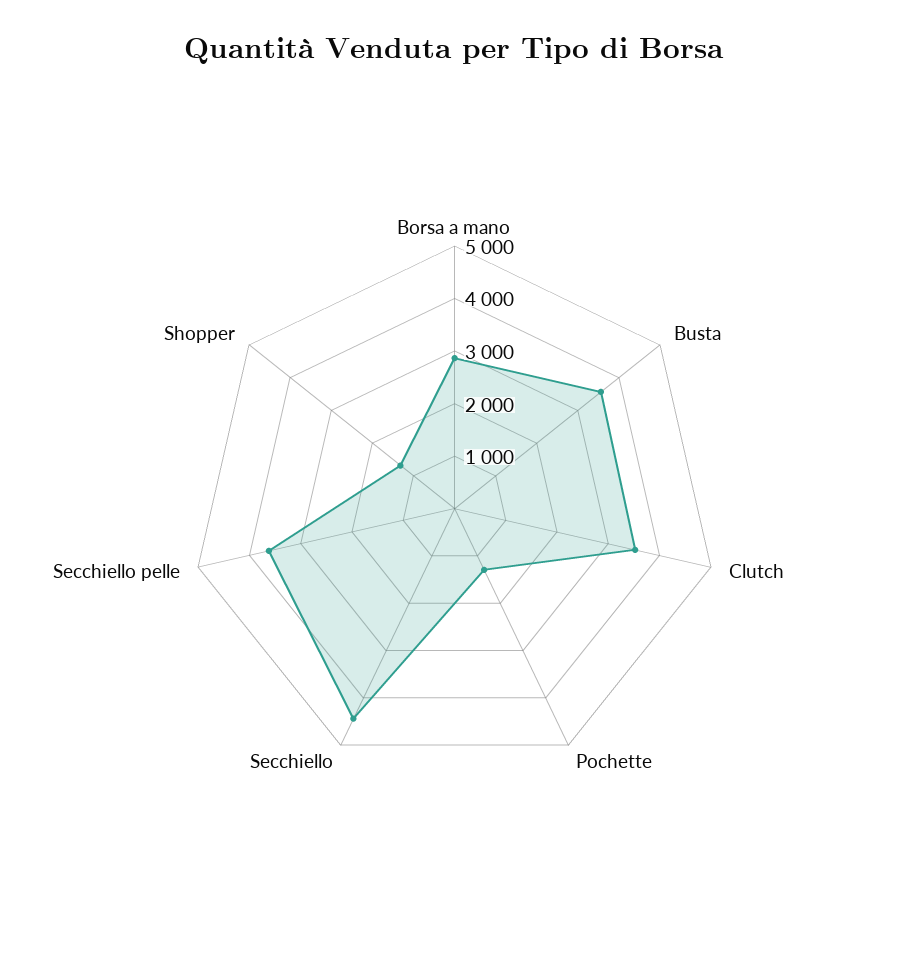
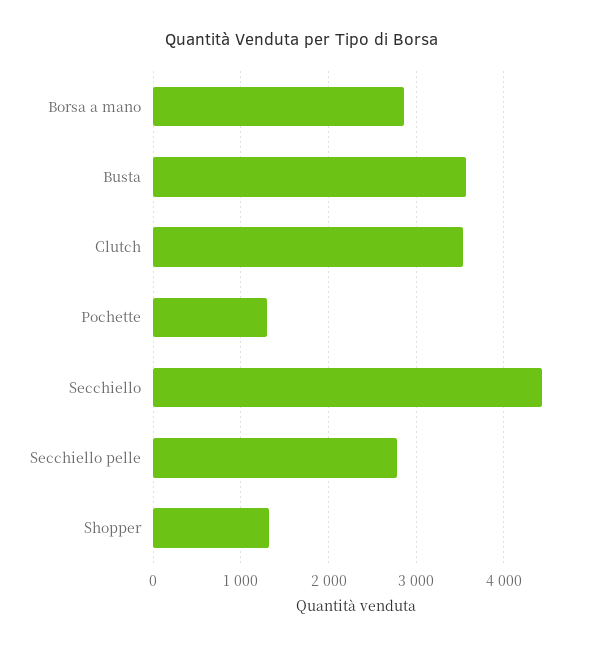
  {
    "Borsa a mano": 2900,
    "Busta": 3600,
    "Clutch": 3500,
    "Pochette": 1300,
    "Secchiello": 4400,
-   "Secchiello pelle": 3600,
+   "Secchiello pelle": 2800,
    "Shopper": 1300
  }

